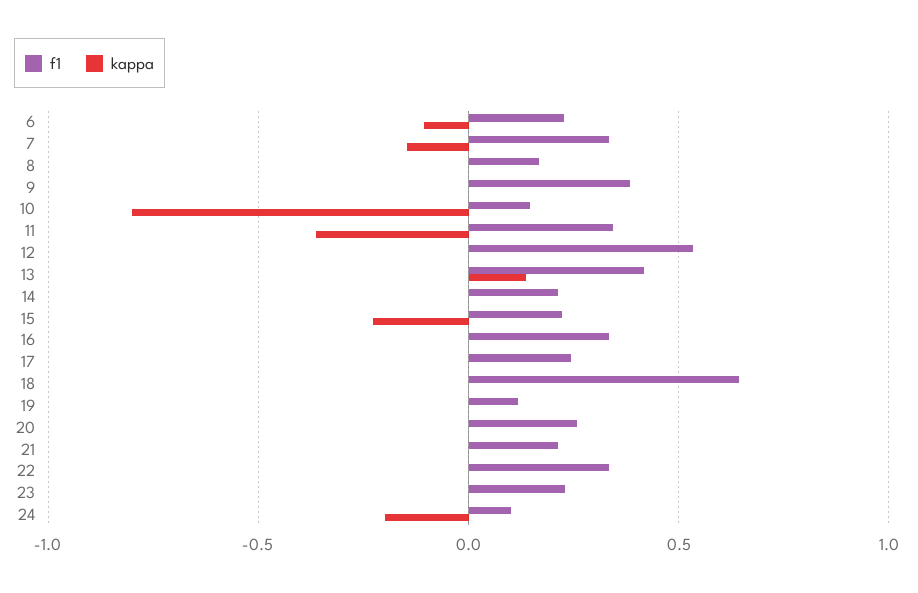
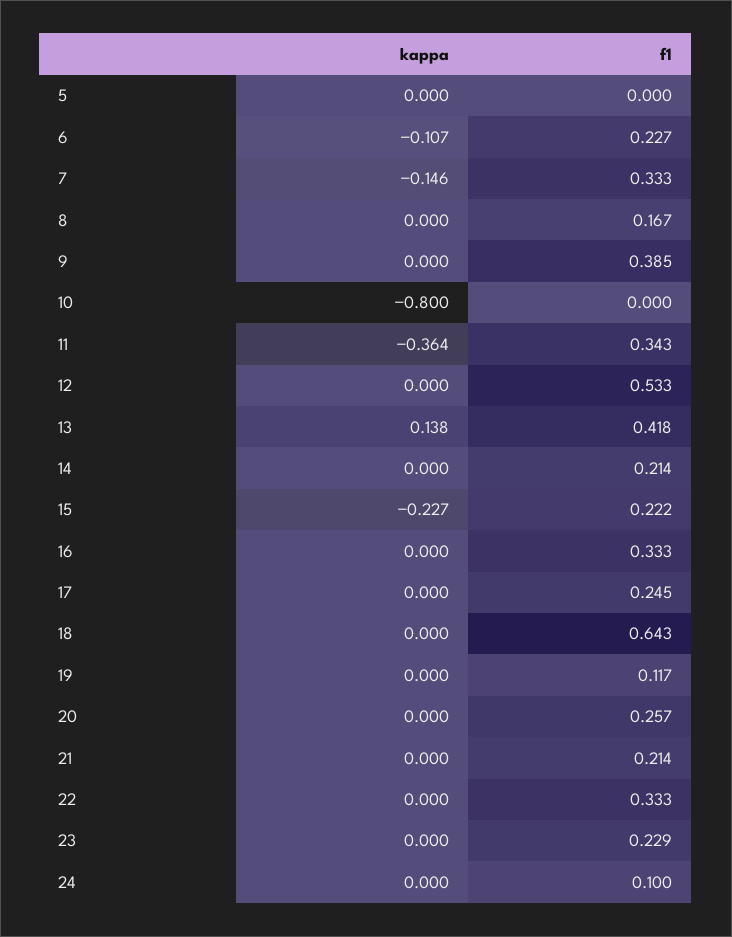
  {
    "f1": {
      "6": 0.227,
      "7": 0.333,
      "8": 0.167,
      "9": 0.385,
-     "10": 0.15,
+     "10": 0,
      "11": 0.343,
      "12": 0.533,
      "13": 0.418,
      "14": 0.214,
      "15": 0.222,
      "16": 0.333,
      "17": 0.245,
      "18": 0.643,
      "19": 0.117,
      "20": 0.257,
      "21": 0.214,
      "22": 0.333,
      "23": 0.229,
-     "24": 0.1
+     "24": 0.1,
+     "5": 0
    },
    "kappa": {
      "6": -0.107,
      "7": -0.146,
      "8": 0,
      "9": 0,
      "10": -0.8,
      "11": -0.364,
      "12": 0,
      "13": 0.138,
      "14": 0,
      "15": -0.227,
      "16": 0,
      "17": 0,
      "18": 0,
      "19": 0,
      "20": 0,
      "21": 0,
      "22": 0,
      "23": 0,
-     "24": -0.2
+     "24": 0,
+     "5": 0
    }
  }

